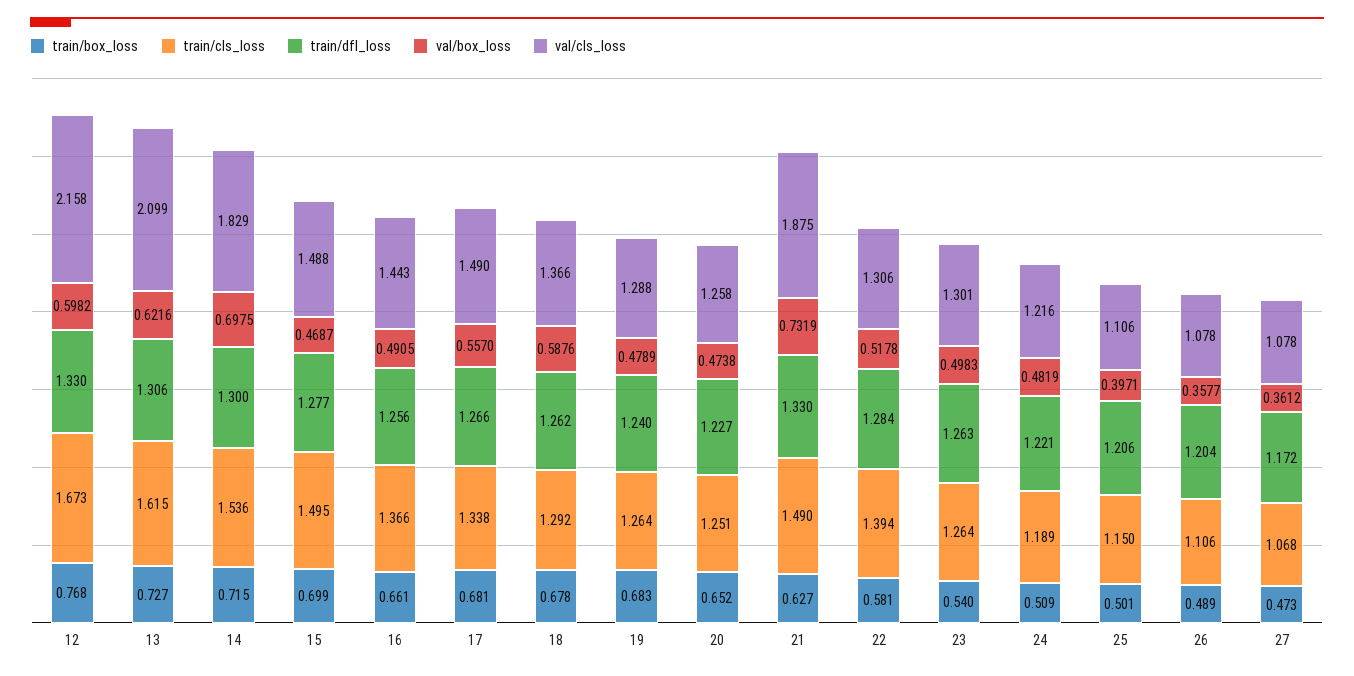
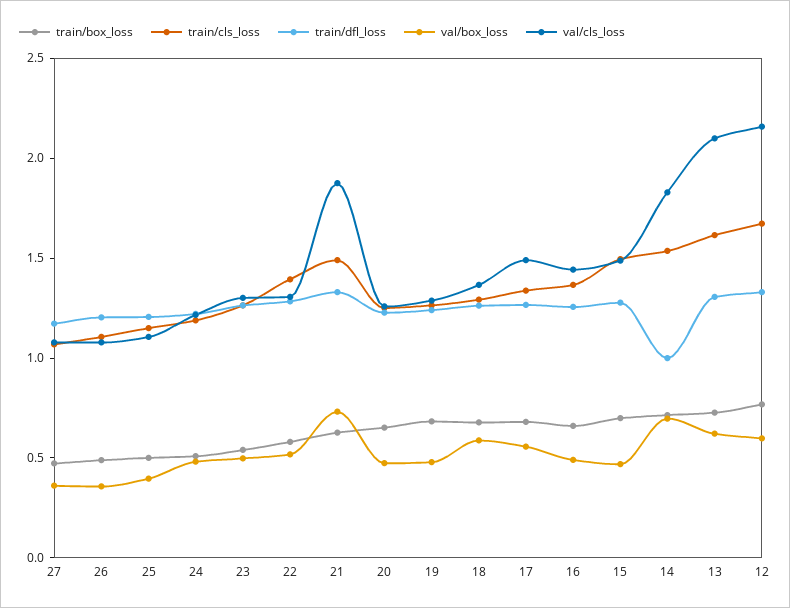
  {
    "train/box_loss": {
      "12": 0.768,
      "13": 0.727,
      "14": 0.715,
      "15": 0.699,
      "16": 0.661,
      "17": 0.681,
      "18": 0.678,
      "19": 0.683,
      "20": 0.652,
      "21": 0.627,
      "22": 0.581,
      "23": 0.54,
      "24": 0.509,
      "25": 0.501,
      "26": 0.489,
      "27": 0.473
    },
    "train/cls_loss": {
      "12": 1.673,
      "13": 1.615,
      "14": 1.536,
      "15": 1.495,
      "16": 1.366,
      "17": 1.338,
      "18": 1.292,
      "19": 1.264,
      "20": 1.251,
      "21": 1.49,
      "22": 1.394,
      "23": 1.264,
      "24": 1.189,
      "25": 1.15,
      "26": 1.106,
      "27": 1.068
    },
    "train/dfl_loss": {
      "12": 1.33,
      "13": 1.306,
-     "14": 1.3,
+     "14": 1,
      "15": 1.277,
      "16": 1.256,
      "17": 1.266,
      "18": 1.262,
      "19": 1.24,
      "20": 1.227,
      "21": 1.33,
      "22": 1.284,
      "23": 1.263,
      "24": 1.221,
      "25": 1.206,
      "26": 1.204,
      "27": 1.172
    },
    "val/box_loss": {
      "12": 0.5982,
      "13": 0.6216,
      "14": 0.6975,
      "15": 0.4687,
      "16": 0.4905,
      "17": 0.557,
      "18": 0.5876,
      "19": 0.4789,
      "20": 0.4738,
      "21": 0.7319,
      "22": 0.5178,
      "23": 0.4983,
      "24": 0.4819,
      "25": 0.3971,
      "26": 0.3577,
      "27": 0.3612
    },
    "val/cls_loss": {
      "12": 2.158,
      "13": 2.099,
      "14": 1.829,
      "15": 1.488,
      "16": 1.443,
      "17": 1.49,
      "18": 1.366,
      "19": 1.288,
      "20": 1.258,
      "21": 1.875,
      "22": 1.306,
      "23": 1.301,
      "24": 1.216,
      "25": 1.106,
      "26": 1.078,
      "27": 1.078
    }
  }

